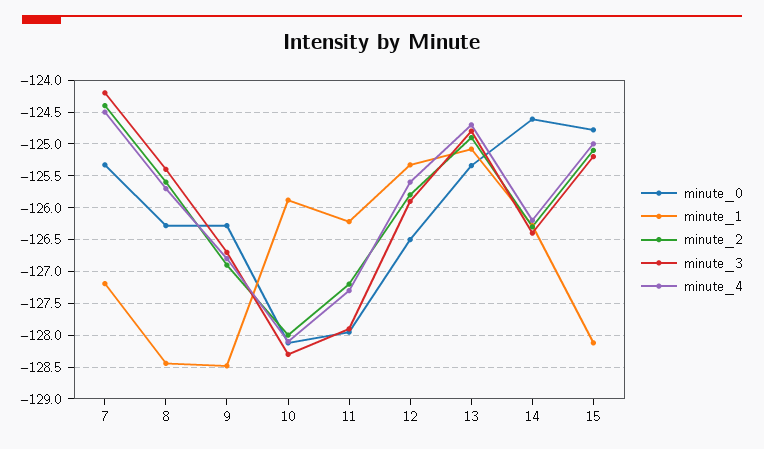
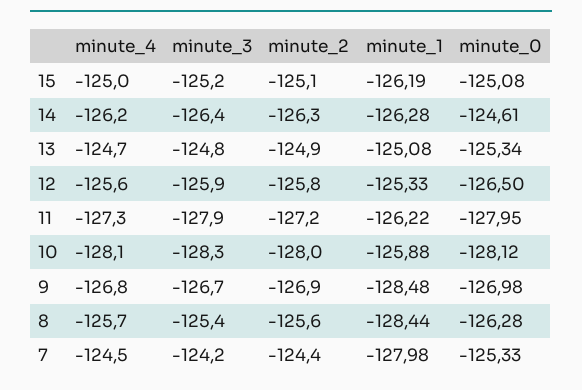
  {
    "minute_0": {
      "7": -125.33,
      "8": -126.28,
-     "9": -126.3,
+     "9": -126.98,
      "10": -128.12,
      "11": -127.95,
      "12": -126.5,
      "13": -125.34,
      "14": -124.61,
-     "15": -124.8
+     "15": -125.08
    },
    "minute_1": {
-     "7": -127.2,
+     "7": -127.98,
      "8": -128.44,
      "9": -128.48,
      "10": -125.88,
      "11": -126.22,
      "12": -125.33,
      "13": -125.08,
      "14": -126.28,
-     "15": -128.1
+     "15": -126.19
    },
    "minute_2": {
      "7": -124.4,
      "8": -125.6,
      "9": -126.9,
      "10": -128,
      "11": -127.2,
      "12": -125.8,
      "13": -124.9,
      "14": -126.3,
      "15": -125.1
    },
    "minute_3": {
      "7": -124.2,
      "8": -125.4,
      "9": -126.7,
      "10": -128.3,
      "11": -127.9,
      "12": -125.9,
      "13": -124.8,
      "14": -126.4,
      "15": -125.2
    },
    "minute_4": {
      "7": -124.5,
      "8": -125.7,
      "9": -126.8,
      "10": -128.1,
      "11": -127.3,
      "12": -125.6,
      "13": -124.7,
      "14": -126.2,
      "15": -125
    }
  }

